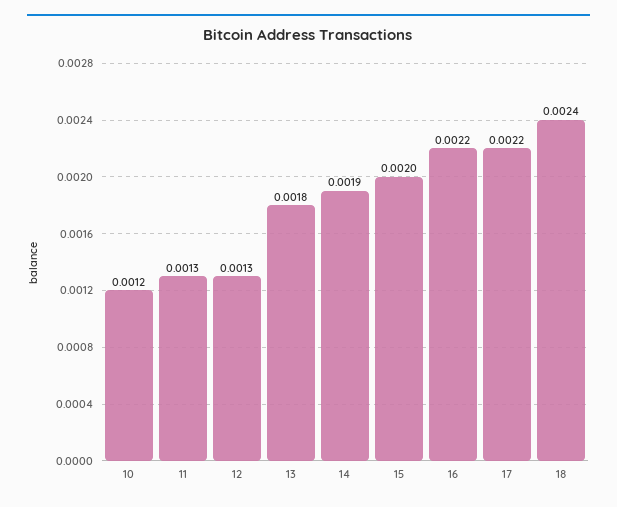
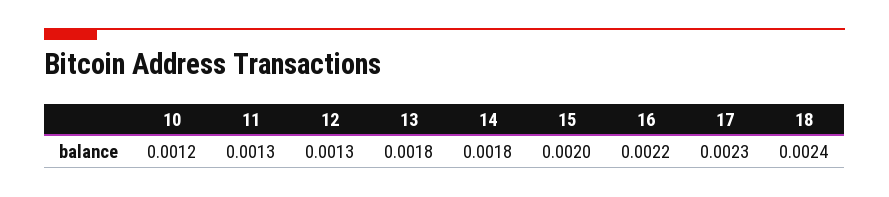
  {
    "10": 0.0012,
    "11": 0.0013,
    "12": 0.0013,
    "13": 0.0018,
-   "14": 0.0019,
+   "14": 0.0018,
    "15": 0.002,
    "16": 0.0022,
-   "17": 0.0022,
+   "17": 0.0023,
    "18": 0.0024
  }

